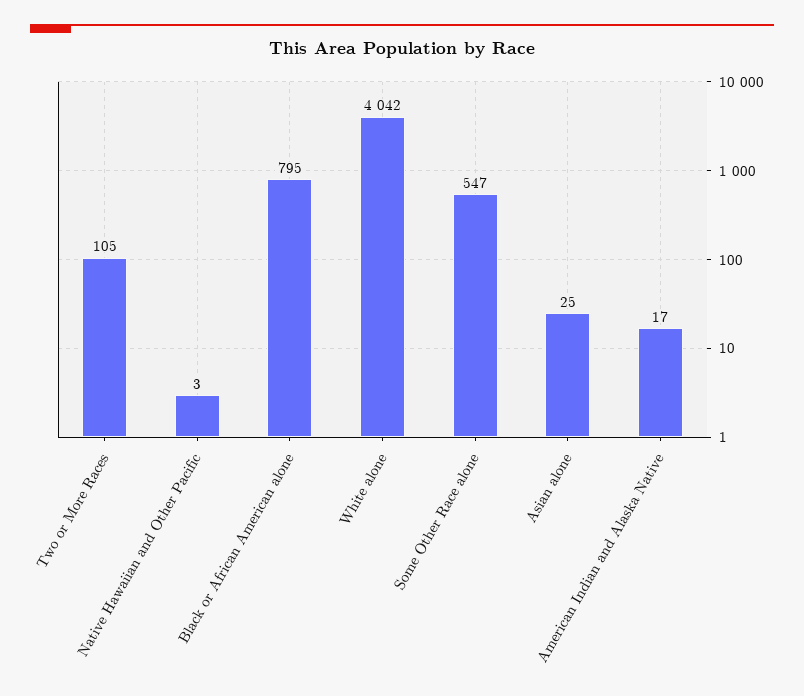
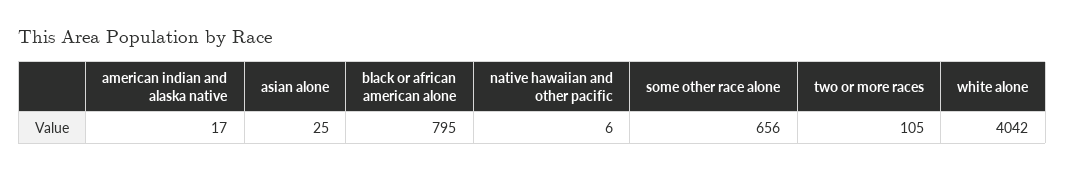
  {
    "Two or More Races": 105,
-   "Native Hawaiian and Other Pacific": 3,
+   "Native Hawaiian and Other Pacific": 6,
    "Black or African American alone": 795,
    "White alone": 4042,
-   "Some Other Race alone": 547,
+   "Some Other Race alone": 656,
    "Asian alone": 25,
    "American Indian and Alaska Native": 17
  }

